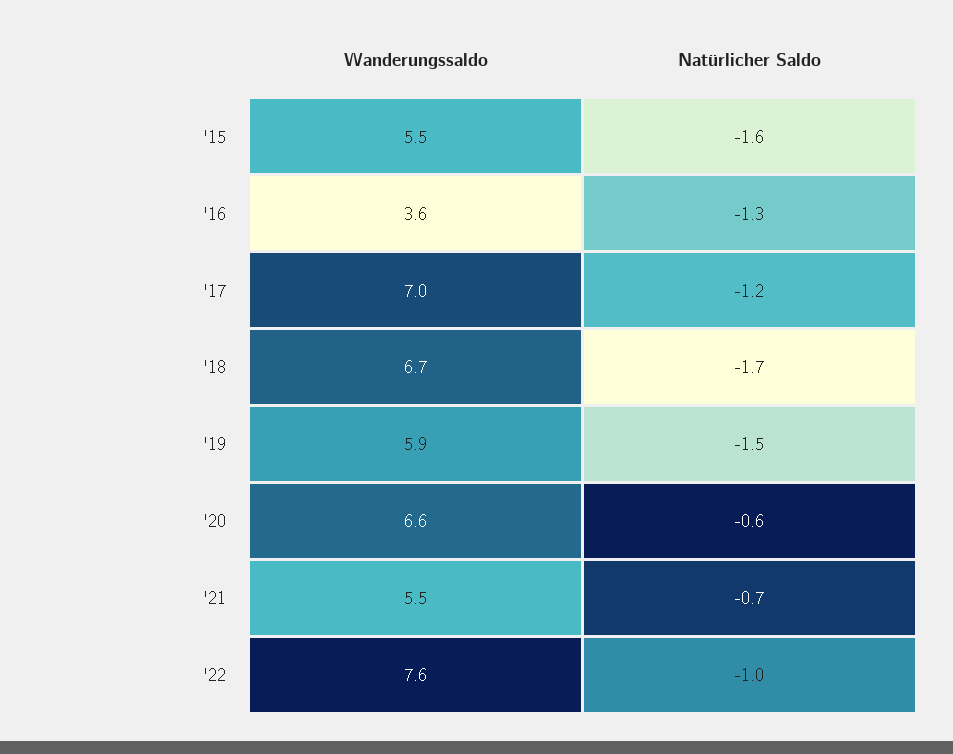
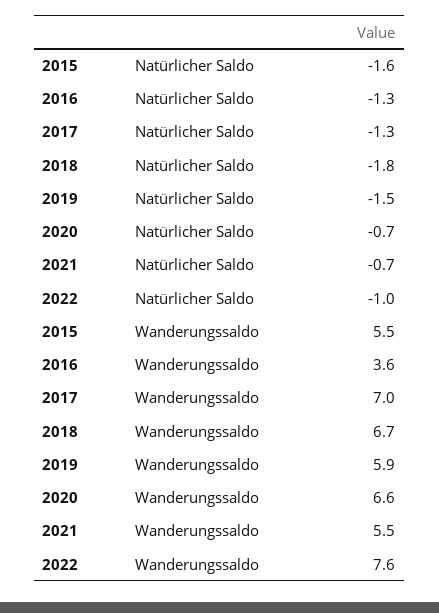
  {
    "Wanderungssaldo": {
      "'15": 5.5,
      "'16": 3.6,
      "'17": 7,
      "'18": 6.7,
      "'19": 5.9,
      "'20": 6.6,
      "'21": 5.5,
      "'22": 7.6
    },
    "Natürlicher Saldo": {
      "'15": -1.6,
      "'16": -1.3,
-     "'17": -1.2,
+     "'17": -1.3,
-     "'18": -1.7,
+     "'18": -1.8,
      "'19": -1.5,
-     "'20": -0.6,
+     "'20": -0.7,
      "'21": -0.7,
      "'22": -1
    }
  }

